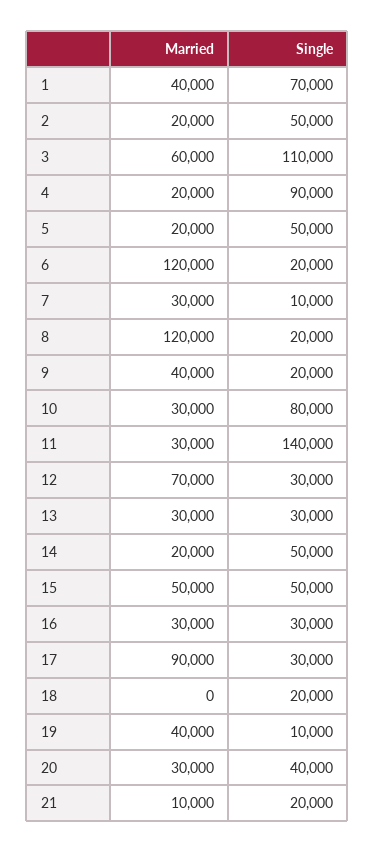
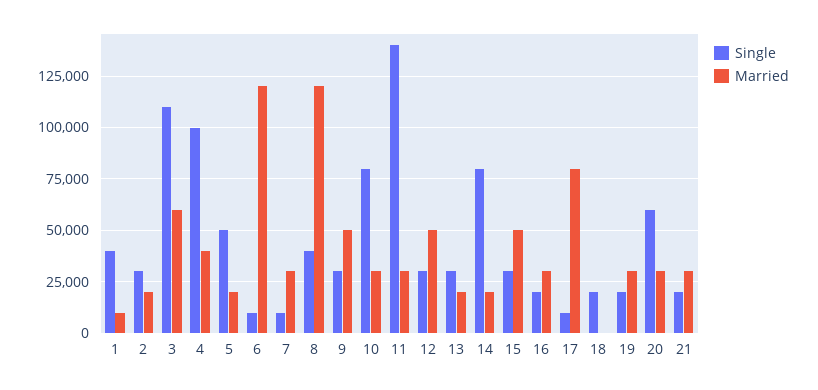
  {
    "Married": {
-     "1": 40000,
+     "1": 10000,
      "2": 20000,
      "3": 60000,
-     "4": 20000,
+     "4": 40000,
      "5": 20000,
      "6": 120000,
      "7": 30000,
      "8": 120000,
-     "9": 40000,
+     "9": 50000,
      "10": 30000,
      "11": 30000,
-     "12": 70000,
+     "12": 50000,
-     "13": 30000,
+     "13": 20000,
      "14": 20000,
      "15": 50000,
      "16": 30000,
-     "17": 90000,
+     "17": 80000,
      "18": 0,
-     "19": 40000,
+     "19": 30000,
      "20": 30000,
-     "21": 10000
+     "21": 30000
    },
    "Single": {
-     "1": 70000,
+     "1": 40000,
-     "2": 50000,
+     "2": 30000,
      "3": 110000,
-     "4": 90000,
+     "4": 100000,
      "5": 50000,
-     "6": 20000,
+     "6": 10000,
      "7": 10000,
-     "8": 20000,
+     "8": 40000,
-     "9": 20000,
+     "9": 30000,
      "10": 80000,
      "11": 140000,
      "12": 30000,
      "13": 30000,
-     "14": 50000,
+     "14": 80000,
-     "15": 50000,
+     "15": 30000,
-     "16": 30000,
+     "16": 20000,
-     "17": 30000,
+     "17": 10000,
      "18": 20000,
-     "19": 10000,
+     "19": 20000,
-     "20": 40000,
+     "20": 60000,
      "21": 20000
    }
  }

